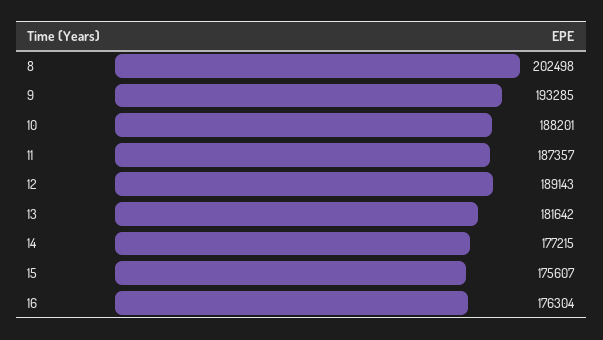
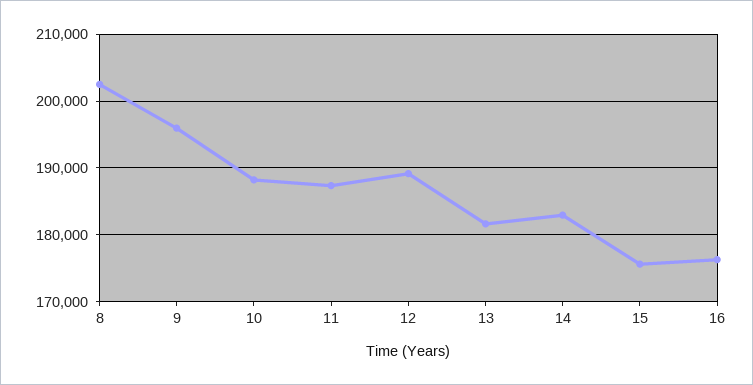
  {
    "8": 202498,
-   "9": 193285,
+   "9": 196000,
    "10": 188201,
    "11": 187357,
    "12": 189143,
    "13": 181642,
-   "14": 177215,
+   "14": 183000,
    "15": 175607,
    "16": 176304
  }

